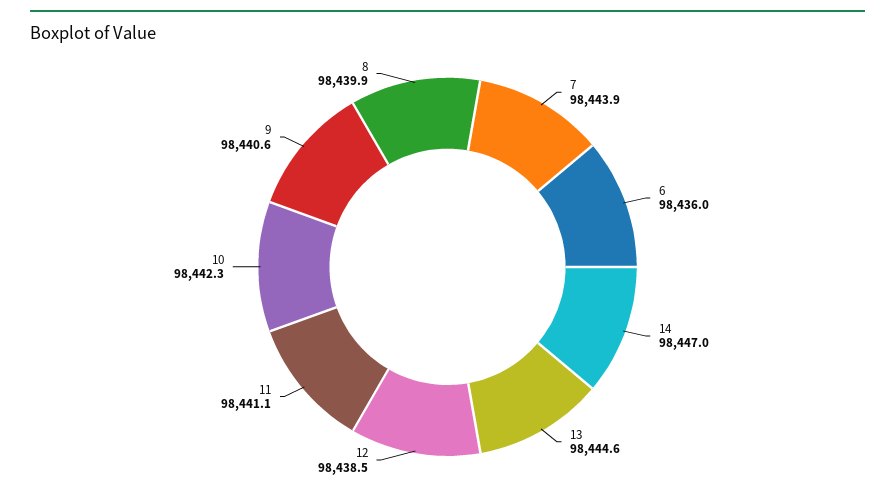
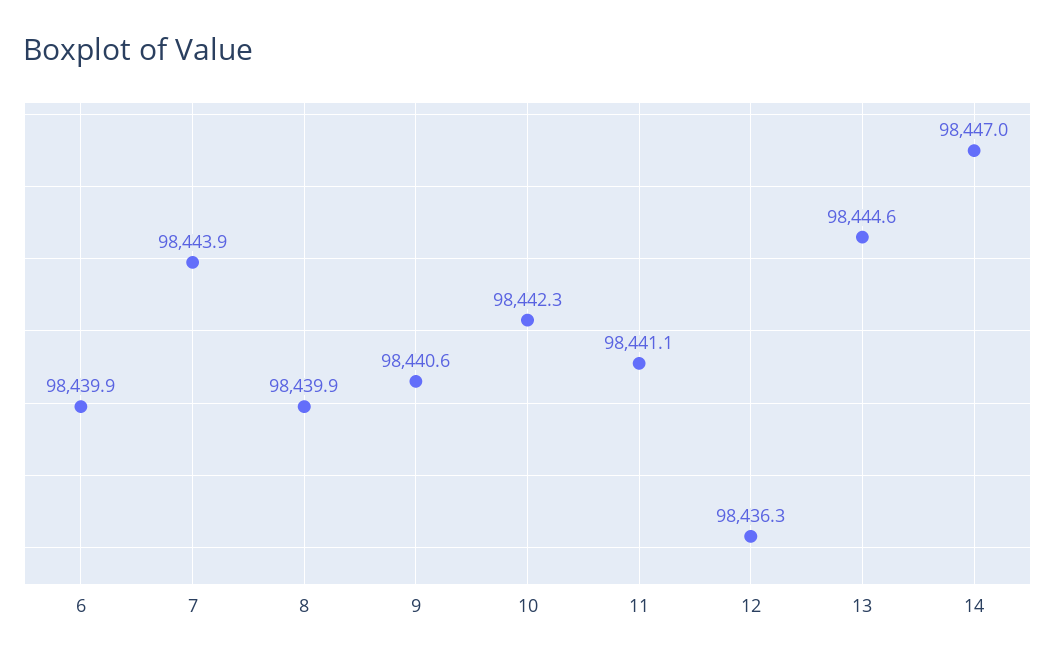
  {
    "7": 98443.9,
-   "6": 98436,
+   "6": 98439.9,
    "14": 98447,
    "13": 98444.6,
-   "12": 98438.5,
+   "12": 98436.3,
    "11": 98441.1,
    "10": 98442.3,
    "9": 98440.6,
    "8": 98439.9
  }

